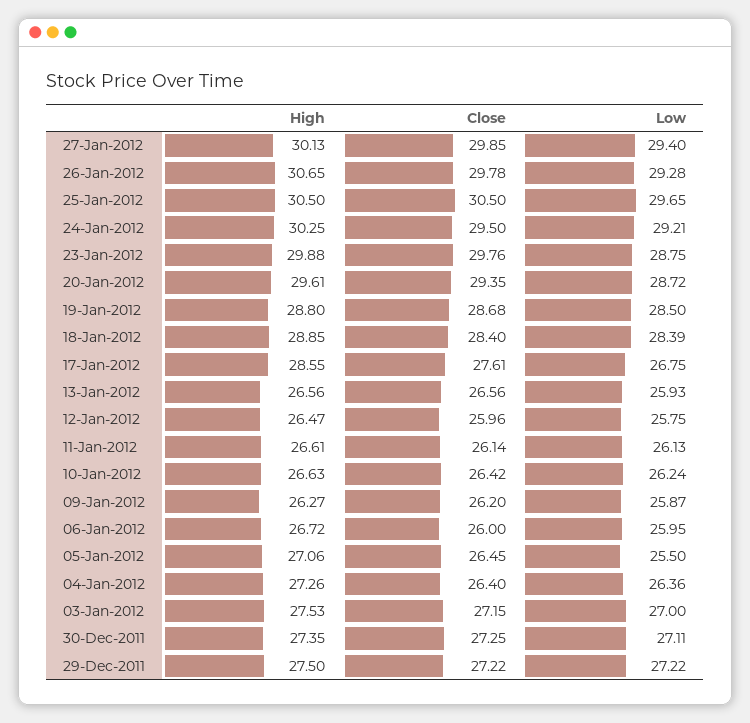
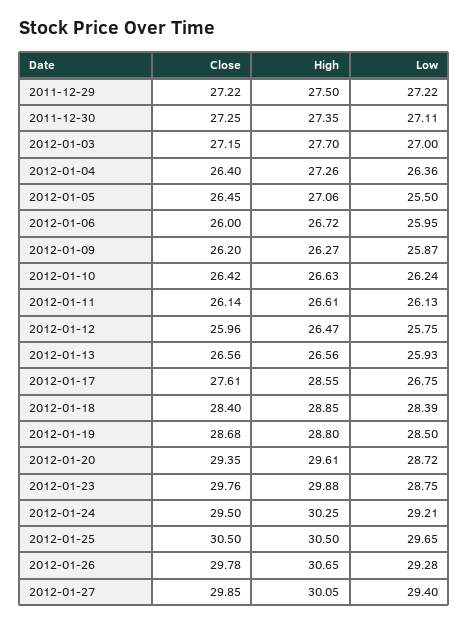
  {
    "High": {
-     "27-Jan-2012": 30.13,
+     "27-Jan-2012": 30.05,
      "26-Jan-2012": 30.65,
      "25-Jan-2012": 30.5,
      "24-Jan-2012": 30.25,
      "23-Jan-2012": 29.88,
      "20-Jan-2012": 29.61,
      "19-Jan-2012": 28.8,
      "18-Jan-2012": 28.85,
      "17-Jan-2012": 28.55,
      "13-Jan-2012": 26.56,
      "12-Jan-2012": 26.47,
      "11-Jan-2012": 26.61,
      "10-Jan-2012": 26.63,
      "09-Jan-2012": 26.27,
      "06-Jan-2012": 26.72,
      "05-Jan-2012": 27.06,
      "04-Jan-2012": 27.26,
-     "03-Jan-2012": 27.53,
+     "03-Jan-2012": 27.7,
      "30-Dec-2011": 27.35,
      "29-Dec-2011": 27.5
    },
    "Close": {
      "27-Jan-2012": 29.85,
      "26-Jan-2012": 29.78,
      "25-Jan-2012": 30.5,
      "24-Jan-2012": 29.5,
      "23-Jan-2012": 29.76,
      "20-Jan-2012": 29.35,
      "19-Jan-2012": 28.68,
      "18-Jan-2012": 28.4,
      "17-Jan-2012": 27.61,
      "13-Jan-2012": 26.56,
      "12-Jan-2012": 25.96,
      "11-Jan-2012": 26.14,
      "10-Jan-2012": 26.42,
      "09-Jan-2012": 26.2,
      "06-Jan-2012": 26,
      "05-Jan-2012": 26.45,
      "04-Jan-2012": 26.4,
      "03-Jan-2012": 27.15,
      "30-Dec-2011": 27.25,
      "29-Dec-2011": 27.22
    },
    "Low": {
      "27-Jan-2012": 29.4,
      "26-Jan-2012": 29.28,
      "25-Jan-2012": 29.65,
      "24-Jan-2012": 29.21,
      "23-Jan-2012": 28.75,
      "20-Jan-2012": 28.72,
      "19-Jan-2012": 28.5,
      "18-Jan-2012": 28.39,
      "17-Jan-2012": 26.75,
      "13-Jan-2012": 25.93,
      "12-Jan-2012": 25.75,
      "11-Jan-2012": 26.13,
      "10-Jan-2012": 26.24,
      "09-Jan-2012": 25.87,
      "06-Jan-2012": 25.95,
      "05-Jan-2012": 25.5,
      "04-Jan-2012": 26.36,
      "03-Jan-2012": 27,
      "30-Dec-2011": 27.11,
      "29-Dec-2011": 27.22
    }
  }

